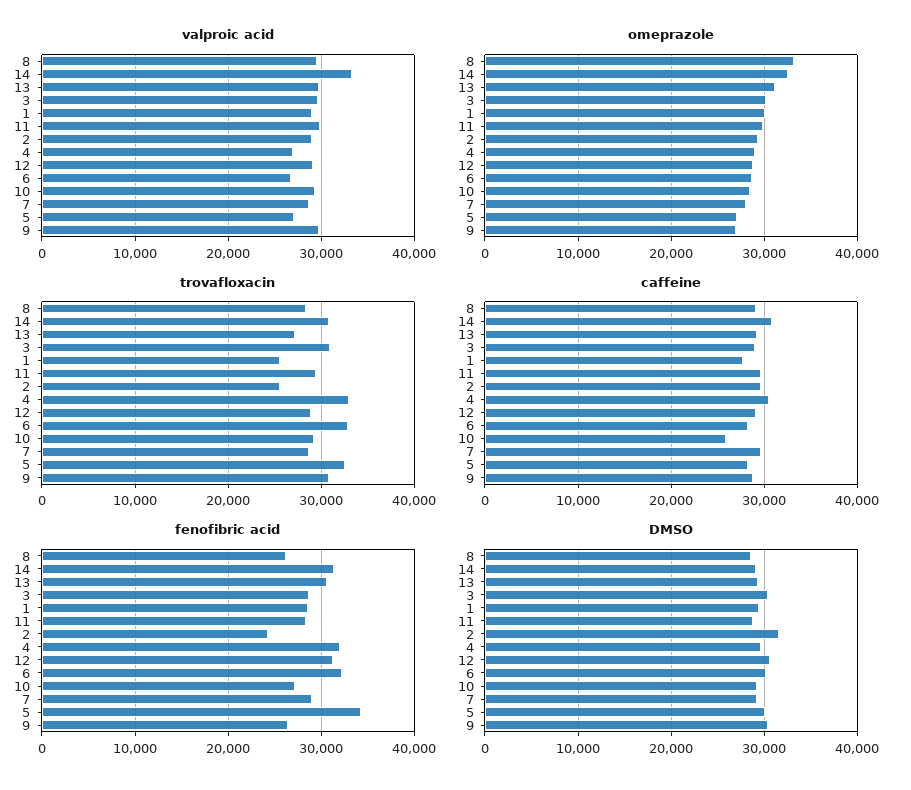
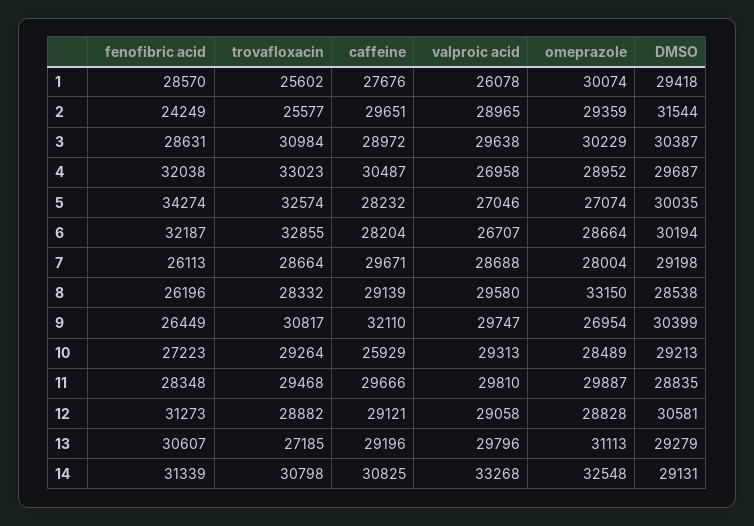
  {
    "valproic acid": {
      "8": 29580,
      "14": 33268,
      "13": 29796,
      "3": 29638,
-     "1": 29000,
+     "1": 26078,
      "11": 29810,
      "2": 28965,
      "4": 26958,
      "12": 29058,
      "6": 26707,
      "10": 29313,
      "7": 28688,
      "5": 27046,
      "9": 29747
    },
    "omeprazole": {
      "8": 33150,
      "14": 32548,
      "13": 31113,
      "3": 30229,
      "1": 30074,
      "11": 29887,
      "2": 29359,
      "4": 28952,
      "12": 28828,
      "6": 28664,
      "10": 28489,
      "7": 28004,
      "5": 27074,
      "9": 26954
    },
    "trovafloxacin": {
      "8": 28332,
      "14": 30798,
      "13": 27185,
      "3": 30984,
      "1": 25602,
      "11": 29468,
      "2": 25577,
      "4": 33023,
      "12": 28882,
      "6": 32855,
      "10": 29264,
      "7": 28664,
      "5": 32574,
      "9": 30817
    },
    "caffeine": {
      "8": 29139,
      "14": 30825,
      "13": 29196,
      "3": 28972,
      "1": 27676,
      "11": 29666,
      "2": 29651,
      "4": 30487,
      "12": 29121,
      "6": 28204,
      "10": 25929,
      "7": 29671,
      "5": 28232,
-     "9": 29000
+     "9": 32110
    },
    "fenofibric acid": {
      "8": 26196,
      "14": 31339,
      "13": 30607,
      "3": 28631,
      "1": 28570,
      "11": 28348,
      "2": 24249,
      "4": 32038,
      "12": 31273,
      "6": 32187,
      "10": 27223,
-     "7": 29000,
+     "7": 26113,
      "5": 34274,
      "9": 26449
    },
    "DMSO": {
      "8": 28538,
      "14": 29131,
      "13": 29279,
      "3": 30387,
      "1": 29418,
      "11": 28835,
      "2": 31544,
      "4": 29687,
      "12": 30581,
      "6": 30194,
      "10": 29213,
      "7": 29198,
      "5": 30035,
      "9": 30399
    }
  }

